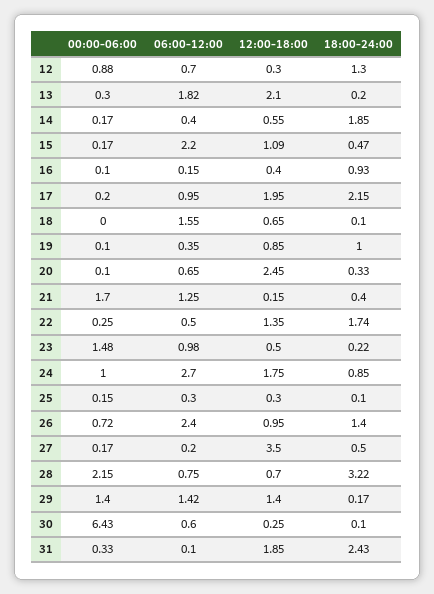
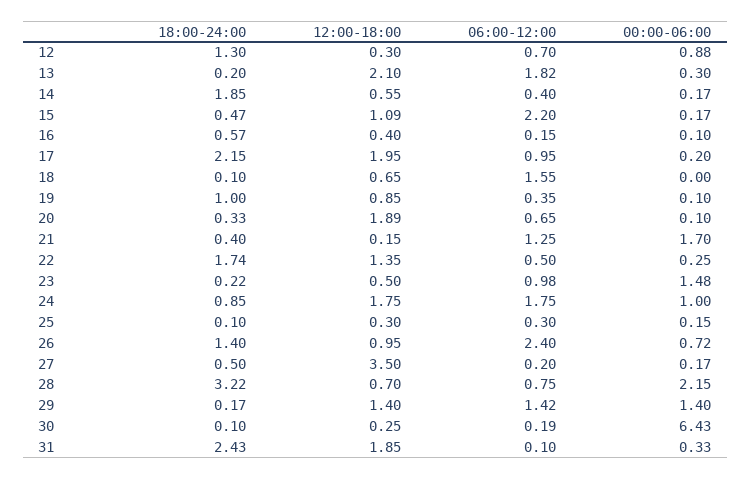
  {
    "00:00-06:00": {
      "12": 0.88,
      "13": 0.3,
      "14": 0.17,
      "15": 0.17,
      "16": 0.1,
      "17": 0.2,
      "18": 0,
      "19": 0.1,
      "20": 0.1,
      "21": 1.7,
      "22": 0.25,
      "23": 1.48,
      "24": 1,
      "25": 0.15,
      "26": 0.72,
      "27": 0.17,
      "28": 2.15,
      "29": 1.4,
      "30": 6.43,
      "31": 0.33
    },
    "06:00-12:00": {
      "12": 0.7,
      "13": 1.82,
      "14": 0.4,
      "15": 2.2,
      "16": 0.15,
      "17": 0.95,
      "18": 1.55,
      "19": 0.35,
      "20": 0.65,
      "21": 1.25,
      "22": 0.5,
      "23": 0.98,
-     "24": 2.7,
+     "24": 1.75,
      "25": 0.3,
      "26": 2.4,
      "27": 0.2,
      "28": 0.75,
      "29": 1.42,
-     "30": 0.6,
+     "30": 0.19,
      "31": 0.1
    },
    "12:00-18:00": {
      "12": 0.3,
      "13": 2.1,
      "14": 0.55,
      "15": 1.09,
      "16": 0.4,
      "17": 1.95,
      "18": 0.65,
      "19": 0.85,
-     "20": 2.45,
+     "20": 1.89,
      "21": 0.15,
      "22": 1.35,
      "23": 0.5,
      "24": 1.75,
      "25": 0.3,
      "26": 0.95,
      "27": 3.5,
      "28": 0.7,
      "29": 1.4,
      "30": 0.25,
      "31": 1.85
    },
    "18:00-24:00": {
      "12": 1.3,
      "13": 0.2,
      "14": 1.85,
      "15": 0.47,
-     "16": 0.93,
+     "16": 0.57,
      "17": 2.15,
      "18": 0.1,
      "19": 1,
      "20": 0.33,
      "21": 0.4,
      "22": 1.74,
      "23": 0.22,
      "24": 0.85,
      "25": 0.1,
      "26": 1.4,
      "27": 0.5,
      "28": 3.22,
      "29": 0.17,
      "30": 0.1,
      "31": 2.43
    }
  }

